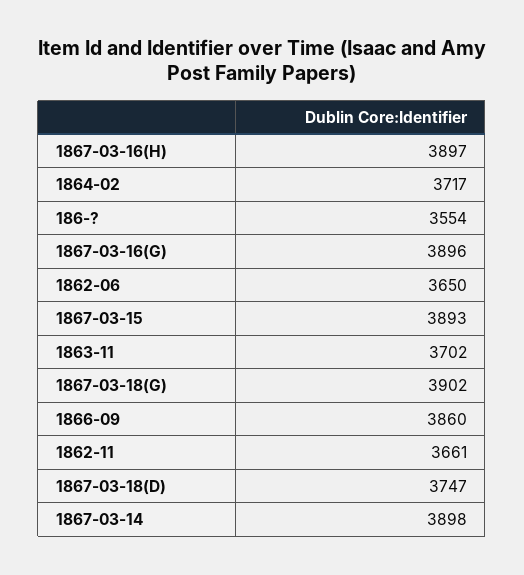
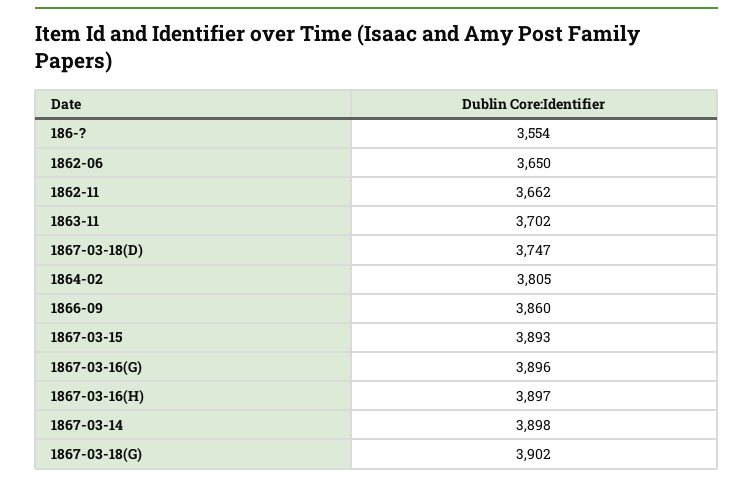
  {
    "1867-03-16(H)": 3897,
-   "1864-02": 3717,
+   "1864-02": 3805,
    "186-?": 3554,
    "1867-03-16(G)": 3896,
    "1862-06": 3650,
    "1867-03-15": 3893,
    "1863-11": 3702,
    "1867-03-18(G)": 3902,
    "1866-09": 3860,
-   "1862-11": 3661,
+   "1862-11": 3662,
    "1867-03-18(D)": 3747,
    "1867-03-14": 3898
  }

